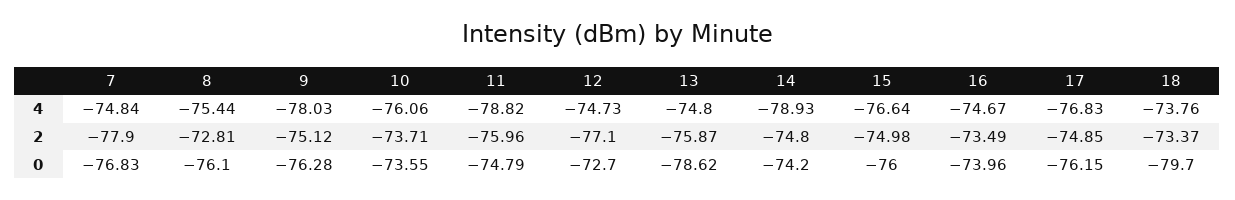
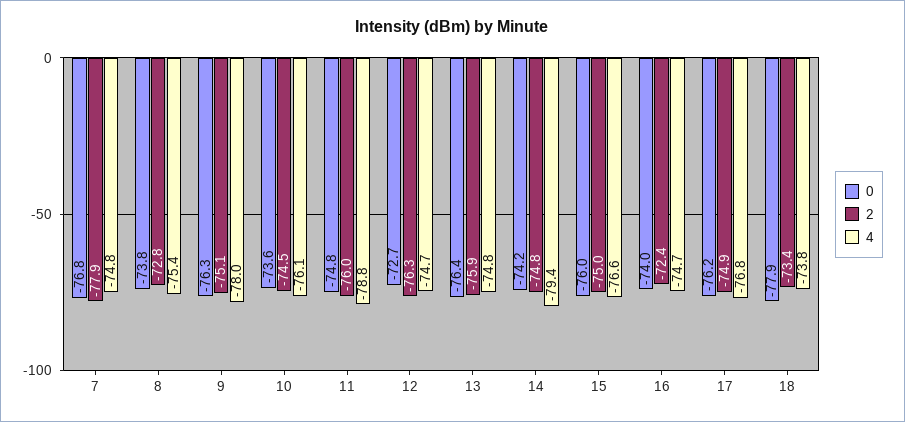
  {
    "4": {
      "7": -74.84,
      "8": -75.44,
      "9": -78.03,
      "10": -76.06,
      "11": -78.82,
      "12": -74.73,
      "13": -74.8,
-     "14": -78.93,
+     "14": -79.4,
      "15": -76.64,
      "16": -74.67,
      "17": -76.83,
      "18": -73.76
    },
    "2": {
      "7": -77.9,
      "8": -72.81,
      "9": -75.12,
-     "10": -73.71,
+     "10": -74.5,
      "11": -75.96,
-     "12": -77.1,
+     "12": -76.3,
      "13": -75.87,
      "14": -74.8,
      "15": -74.98,
-     "16": -73.49,
+     "16": -72.4,
      "17": -74.85,
      "18": -73.37
    },
    "0": {
      "7": -76.83,
-     "8": -76.1,
+     "8": -73.8,
      "9": -76.28,
      "10": -73.55,
      "11": -74.79,
      "12": -72.7,
-     "13": -78.62,
+     "13": -76.4,
      "14": -74.2,
      "15": -76,
      "16": -73.96,
      "17": -76.15,
-     "18": -79.7
+     "18": -77.9
    }
  }

